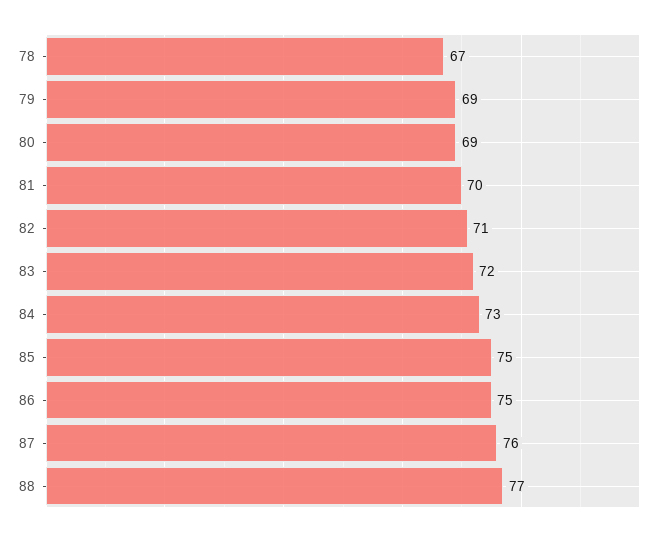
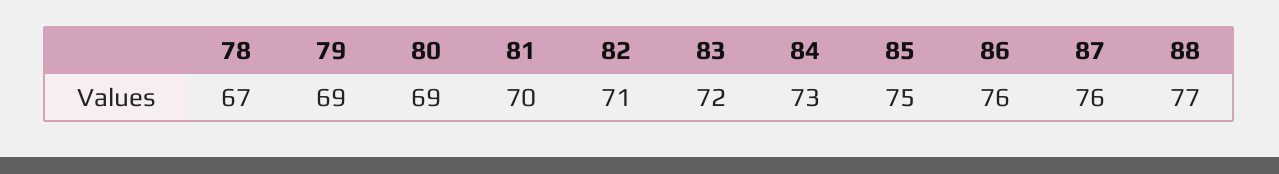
  {
    "78": 67,
    "79": 69,
    "80": 69,
    "81": 70,
    "82": 71,
    "83": 72,
    "84": 73,
    "85": 75,
-   "86": 75,
+   "86": 76,
    "87": 76,
    "88": 77
  }

